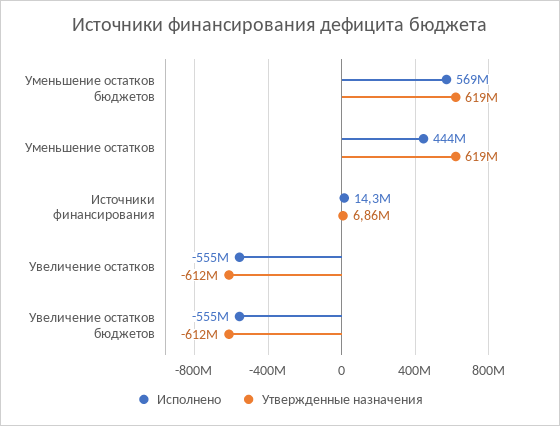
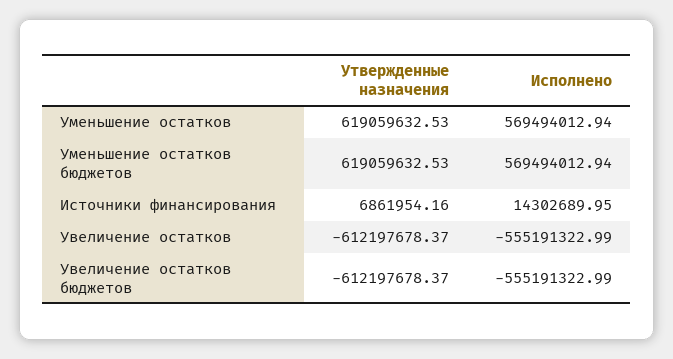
  {
    "Исполнено": {
      "Уменьшение остатков бюджетов": 569494012.94,
-     "Уменьшение остатков": 444000000,
+     "Уменьшение остатков": 569494012.94,
      "Источники финансирования": 14302689.95,
      "Увеличение остатков": -555191322.99,
      "Увеличение остатков бюджетов": -555191322.99
    },
    "Утвержденные назначения": {
      "Уменьшение остатков бюджетов": 619059632.53,
      "Уменьшение остатков": 619059632.53,
      "Источники финансирования": 6861954.16,
      "Увеличение остатков": -612197678.37,
      "Увеличение остатков бюджетов": -612197678.37
    }
  }

